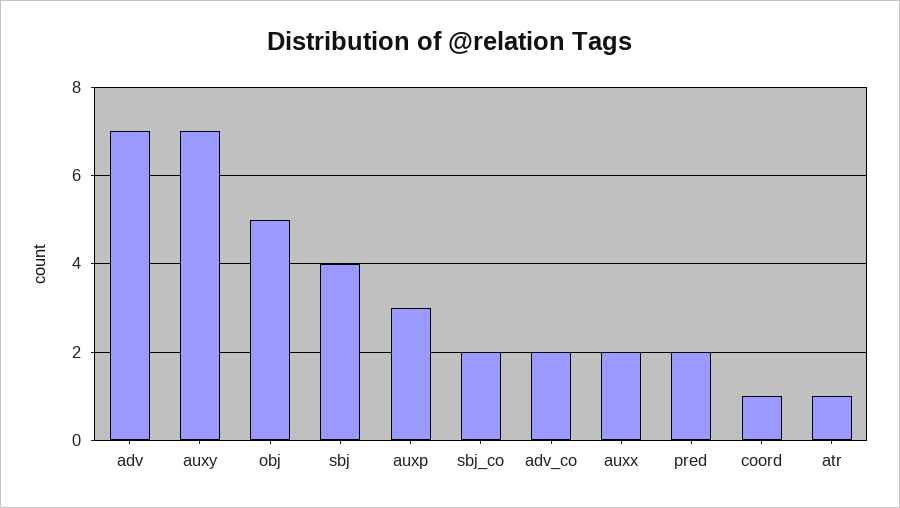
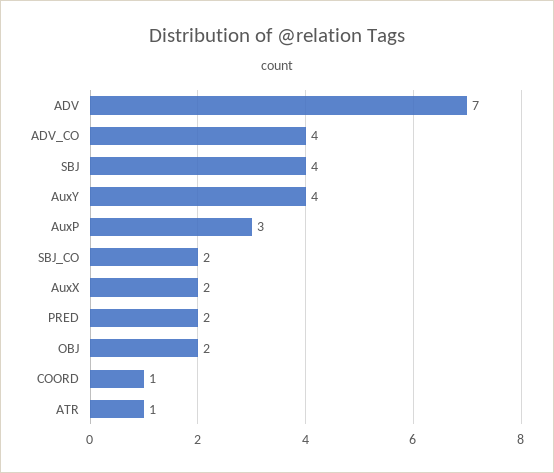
  {
    "adv": 7,
-   "auxy": 7,
+   "auxy": 4,
-   "obj": 5,
+   "obj": 2,
    "sbj": 4,
    "auxp": 3,
    "sbj_co": 2,
-   "adv_co": 2,
+   "adv_co": 4,
    "auxx": 2,
    "pred": 2,
    "coord": 1,
    "atr": 1
  }

